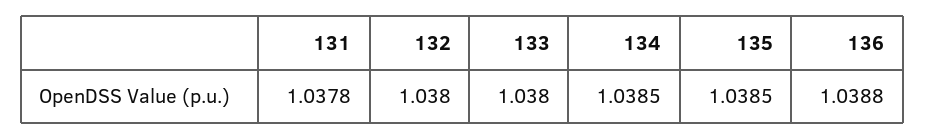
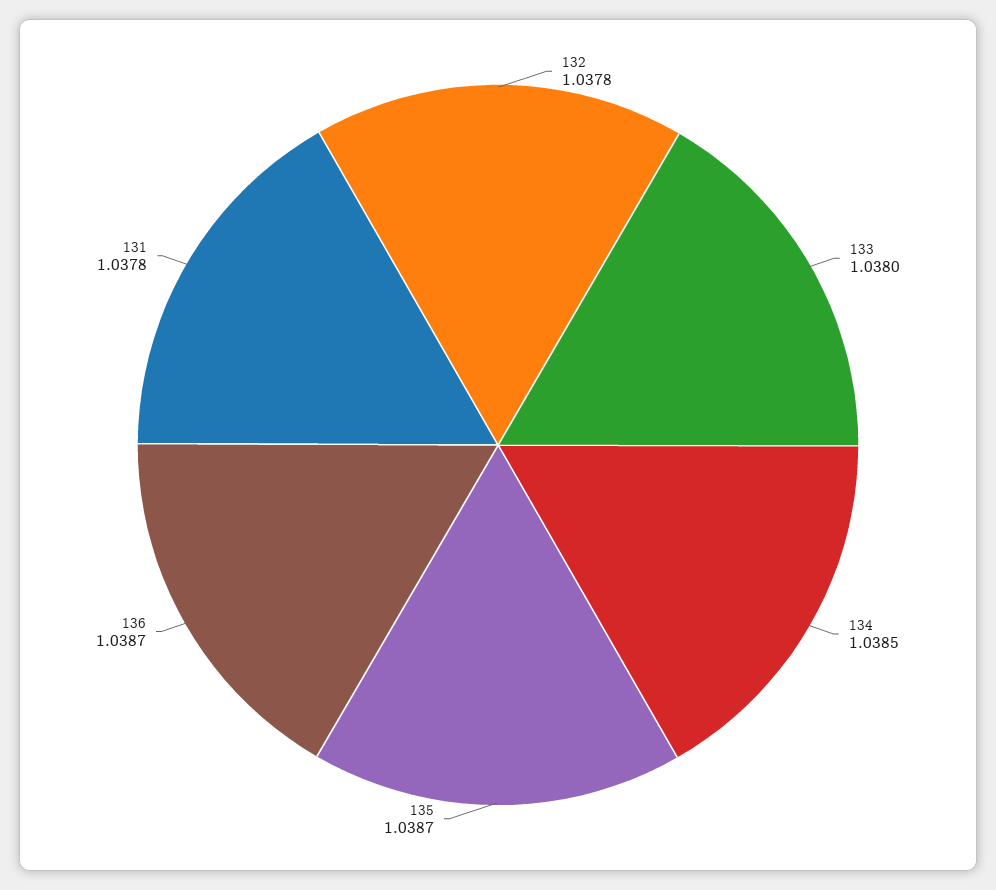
  {
    "131": 1.0378,
-   "132": 1.038,
+   "132": 1.0378,
    "133": 1.038,
    "134": 1.0385,
-   "135": 1.0385,
+   "135": 1.0387,
-   "136": 1.0388
+   "136": 1.0387
  }

